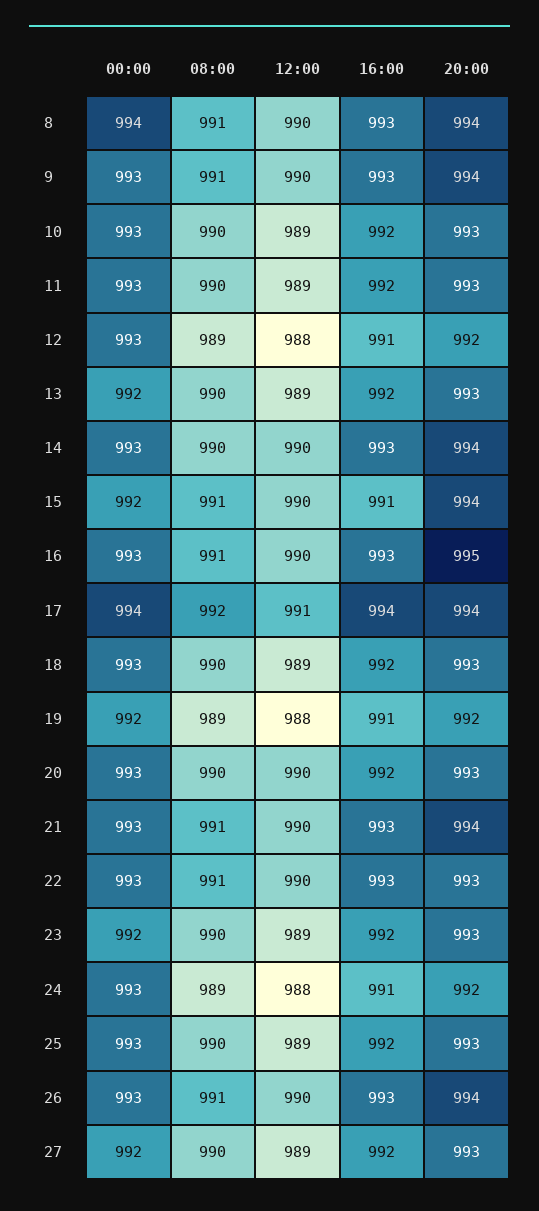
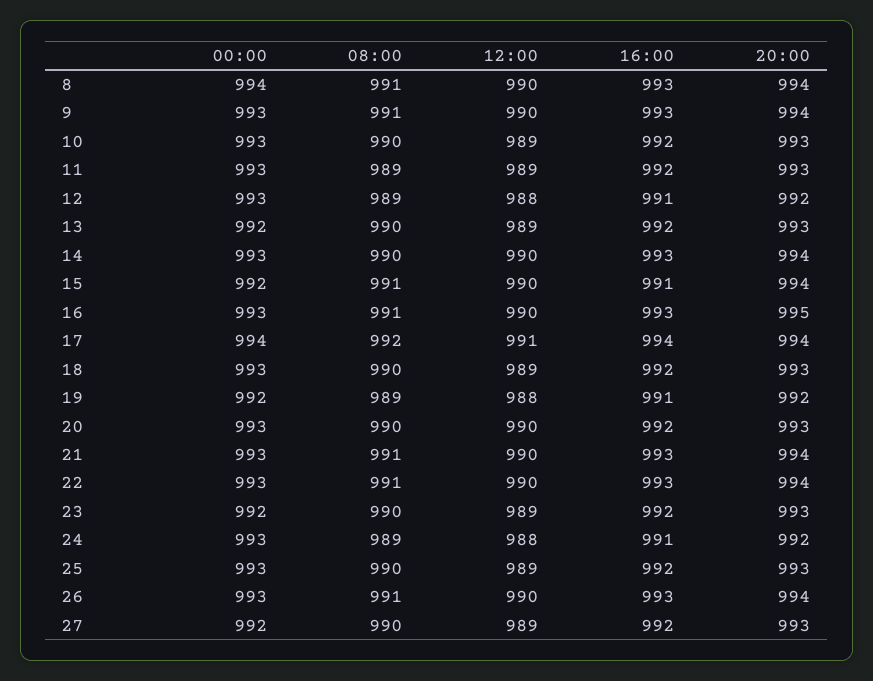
  {
    "00:00": {
      "8": 994,
      "9": 993,
      "10": 993,
      "11": 993,
      "12": 993,
      "13": 992,
      "14": 993,
      "15": 992,
      "16": 993,
      "17": 994,
      "18": 993,
      "19": 992,
      "20": 993,
      "21": 993,
      "22": 993,
      "23": 992,
      "24": 993,
      "25": 993,
      "26": 993,
      "27": 992
    },
    "08:00": {
      "8": 991,
      "9": 991,
      "10": 990,
-     "11": 990,
+     "11": 989,
      "12": 989,
      "13": 990,
      "14": 990,
      "15": 991,
      "16": 991,
      "17": 992,
      "18": 990,
      "19": 989,
      "20": 990,
      "21": 991,
      "22": 991,
      "23": 990,
      "24": 989,
      "25": 990,
      "26": 991,
      "27": 990
    },
    "12:00": {
      "8": 990,
      "9": 990,
      "10": 989,
      "11": 989,
      "12": 988,
      "13": 989,
      "14": 990,
      "15": 990,
      "16": 990,
      "17": 991,
      "18": 989,
      "19": 988,
      "20": 990,
      "21": 990,
      "22": 990,
      "23": 989,
      "24": 988,
      "25": 989,
      "26": 990,
      "27": 989
    },
    "16:00": {
      "8": 993,
      "9": 993,
      "10": 992,
      "11": 992,
      "12": 991,
      "13": 992,
      "14": 993,
      "15": 991,
      "16": 993,
      "17": 994,
      "18": 992,
      "19": 991,
      "20": 992,
      "21": 993,
      "22": 993,
      "23": 992,
      "24": 991,
      "25": 992,
      "26": 993,
      "27": 992
    },
    "20:00": {
      "8": 994,
      "9": 994,
      "10": 993,
      "11": 993,
      "12": 992,
      "13": 993,
      "14": 994,
      "15": 994,
      "16": 995,
      "17": 994,
      "18": 993,
      "19": 992,
      "20": 993,
      "21": 994,
-     "22": 993,
+     "22": 994,
      "23": 993,
      "24": 992,
      "25": 993,
      "26": 994,
      "27": 993
    }
  }

